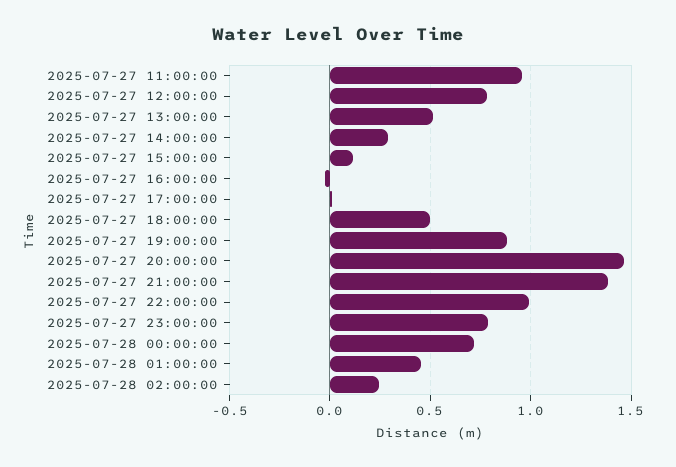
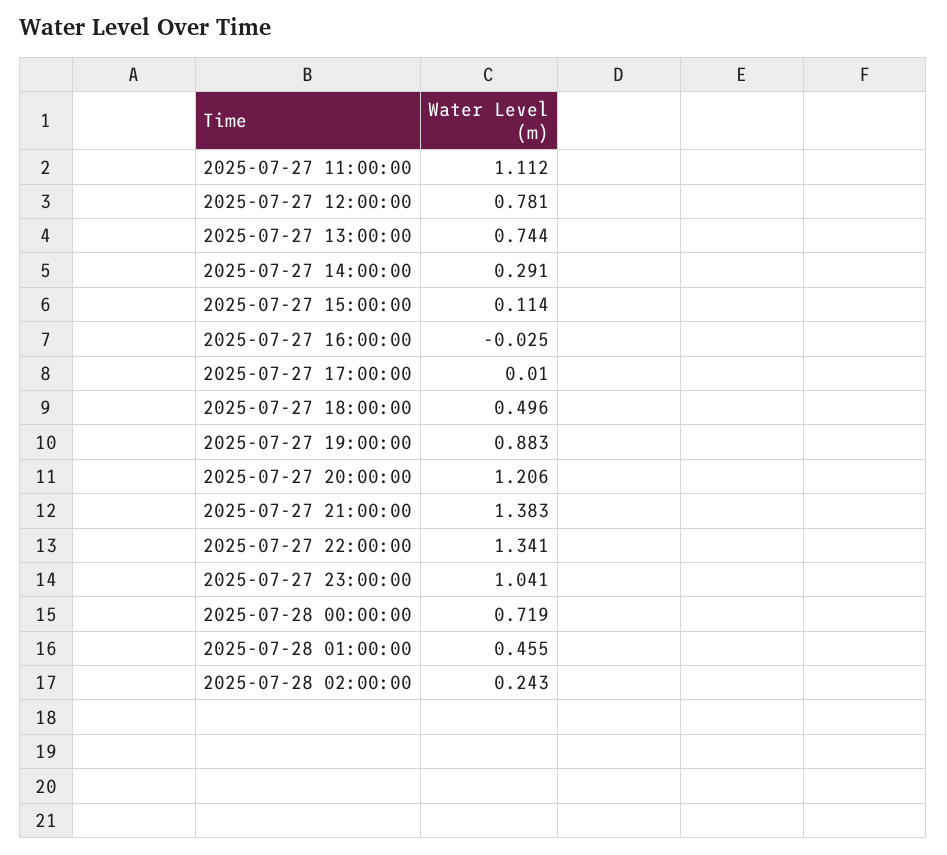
  {
-   "2025-07-27 11:00:00": 0.95,
+   "2025-07-27 11:00:00": 1.112,
    "2025-07-27 12:00:00": 0.781,
-   "2025-07-27 13:00:00": 0.5,
+   "2025-07-27 13:00:00": 0.744,
    "2025-07-27 14:00:00": 0.291,
    "2025-07-27 15:00:00": 0.114,
    "2025-07-27 16:00:00": -0.025,
    "2025-07-27 17:00:00": 0.01,
    "2025-07-27 18:00:00": 0.496,
    "2025-07-27 19:00:00": 0.883,
-   "2025-07-27 20:00:00": 1.45,
+   "2025-07-27 20:00:00": 1.206,
    "2025-07-27 21:00:00": 1.383,
-   "2025-07-27 22:00:00": 1,
+   "2025-07-27 22:00:00": 1.341,
-   "2025-07-27 23:00:00": 0.8,
+   "2025-07-27 23:00:00": 1.041,
    "2025-07-28 00:00:00": 0.719,
    "2025-07-28 01:00:00": 0.455,
    "2025-07-28 02:00:00": 0.243
  }

